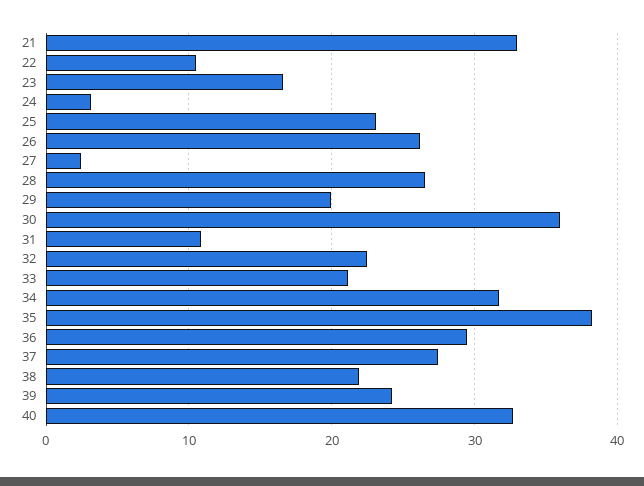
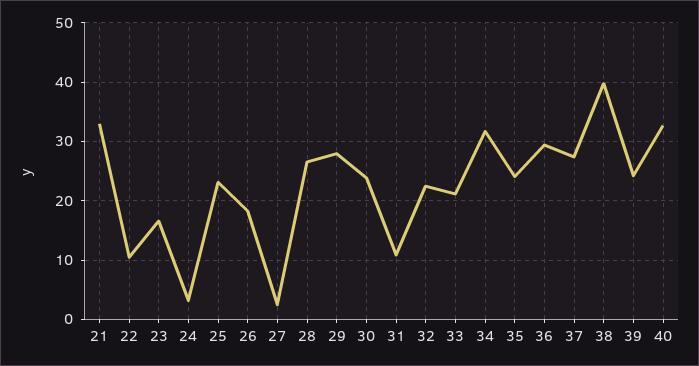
  {
    "21": 33,
    "22": 10,
    "23": 17,
    "24": 3,
    "25": 23,
-   "26": 26,
+   "26": 18,
    "27": 2,
    "28": 27,
-   "29": 20,
+   "29": 28,
-   "30": 36,
+   "30": 24,
    "31": 11,
    "32": 22,
    "33": 21,
    "34": 32,
-   "35": 38,
+   "35": 24,
    "36": 29,
    "37": 27,
-   "38": 22,
+   "38": 40,
    "39": 24,
    "40": 33
  }

